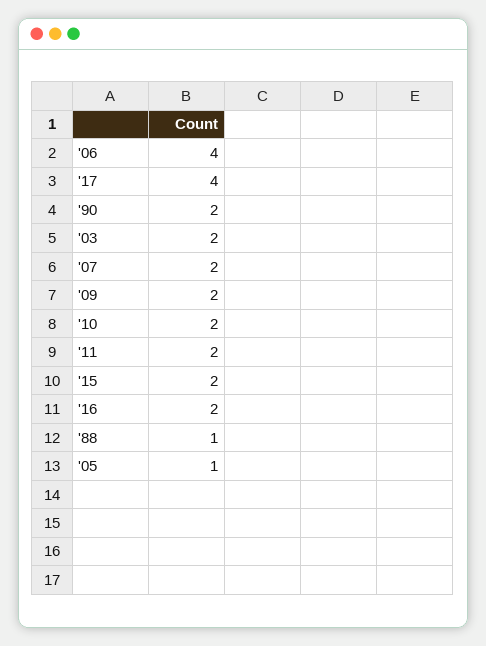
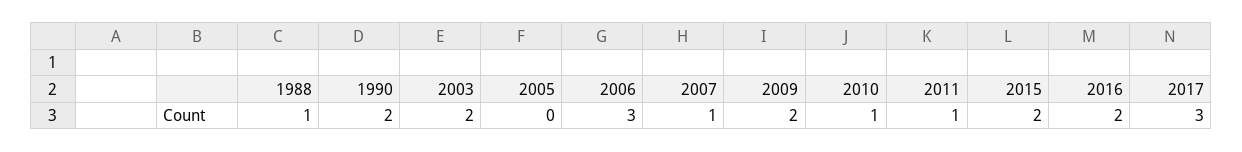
  {
-   "'06": 4,
+   "'06": 3,
-   "'17": 4,
+   "'17": 3,
    "'90": 2,
    "'03": 2,
-   "'07": 2,
+   "'07": 1,
    "'09": 2,
-   "'10": 2,
+   "'10": 1,
-   "'11": 2,
+   "'11": 1,
    "'15": 2,
    "'16": 2,
    "'88": 1,
-   "'05": 1
+   "'05": 0
  }

